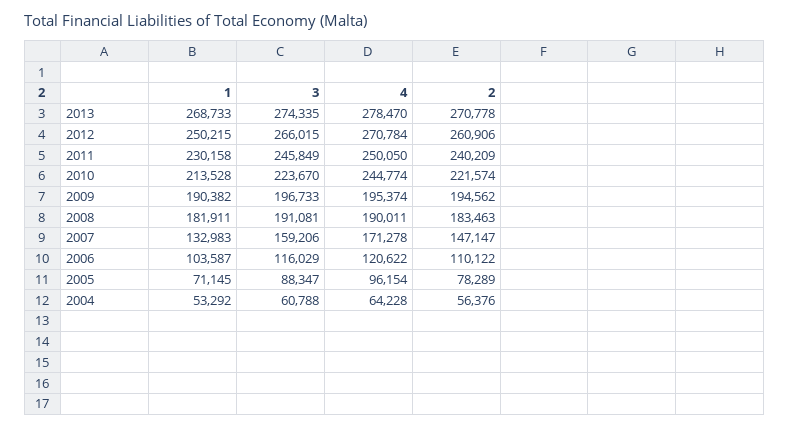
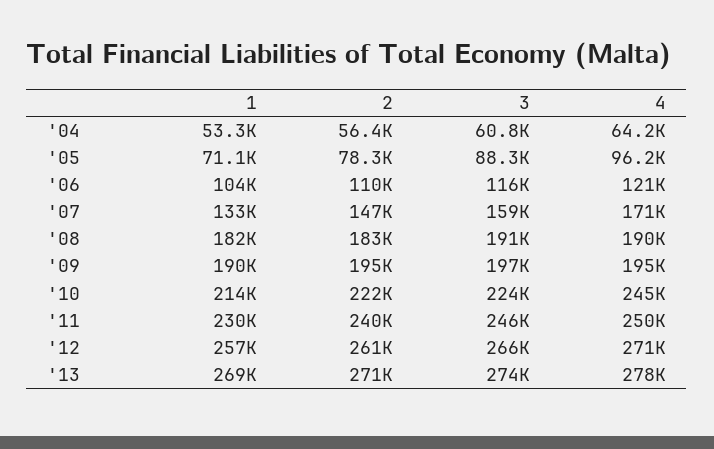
  {
    "1": {
      "2013": 268733,
-     "2012": 250215,
+     "2012": 257000,
      "2011": 230158,
      "2010": 213528,
      "2009": 190382,
      "2008": 181911,
      "2007": 132983,
      "2006": 103587,
      "2005": 71145,
      "2004": 53292
    },
    "3": {
      "2013": 274335,
      "2012": 266015,
      "2011": 245849,
      "2010": 223670,
      "2009": 196733,
      "2008": 191081,
      "2007": 159206,
      "2006": 116029,
      "2005": 88347,
      "2004": 60788
    },
    "4": {
      "2013": 278470,
      "2012": 270784,
      "2011": 250050,
      "2010": 244774,
      "2009": 195374,
      "2008": 190011,
      "2007": 171278,
      "2006": 120622,
      "2005": 96154,
      "2004": 64228
    },
    "2": {
      "2013": 270778,
      "2012": 260906,
      "2011": 240209,
      "2010": 221574,
      "2009": 194562,
      "2008": 183463,
      "2007": 147147,
      "2006": 110122,
      "2005": 78289,
      "2004": 56376
    }
  }

